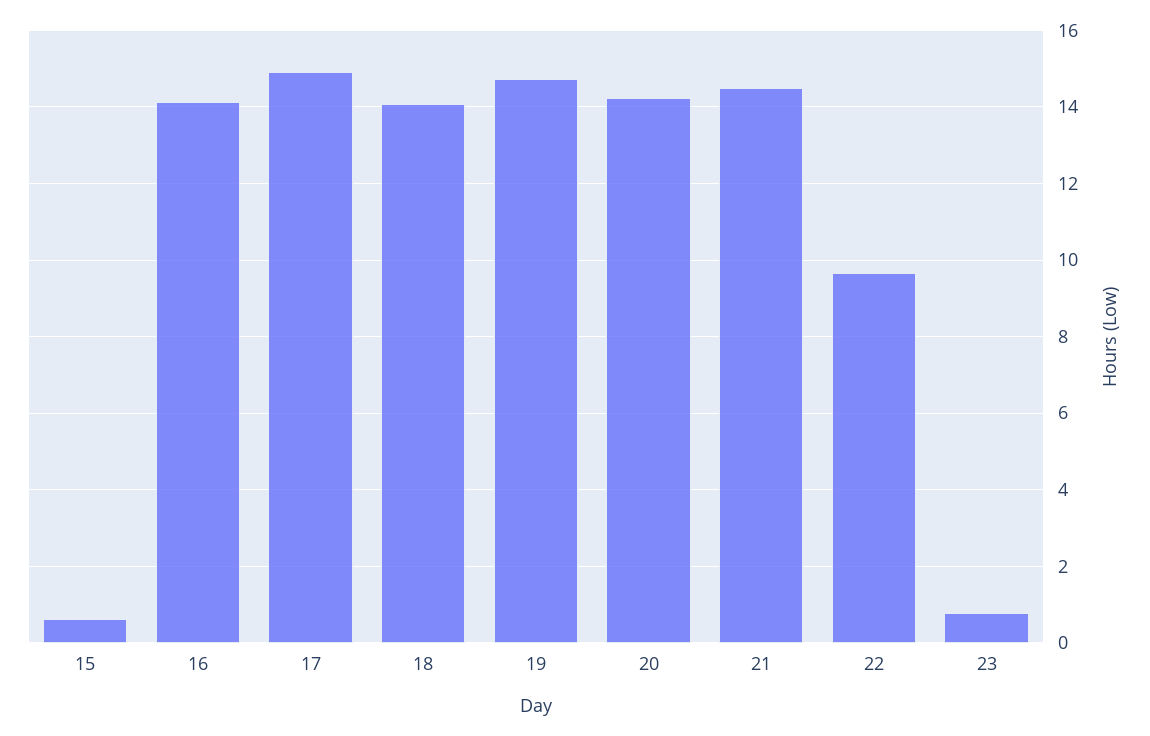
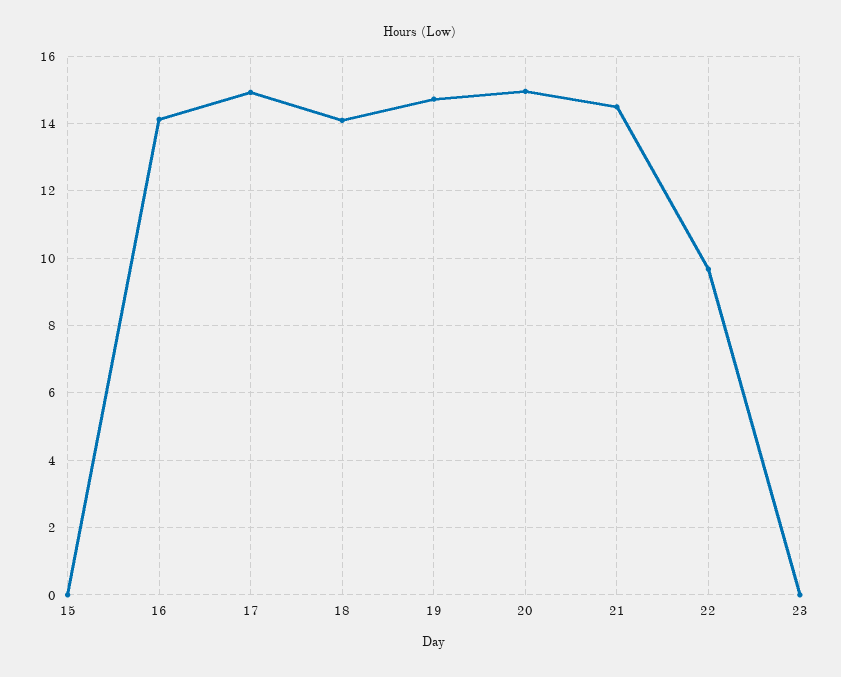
  {
-   "15": 0.6,
+   "15": 0,
    "16": 14.2,
    "17": 15,
    "18": 14,
    "19": 14.8,
-   "20": 14.2,
+   "20": 15,
    "21": 14.4,
    "22": 9.6,
-   "23": 0.8
+   "23": 0
  }

